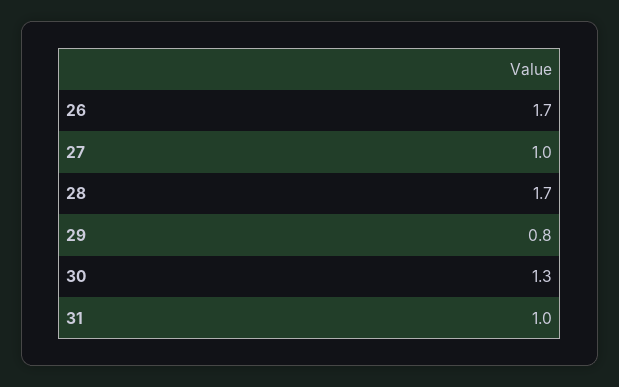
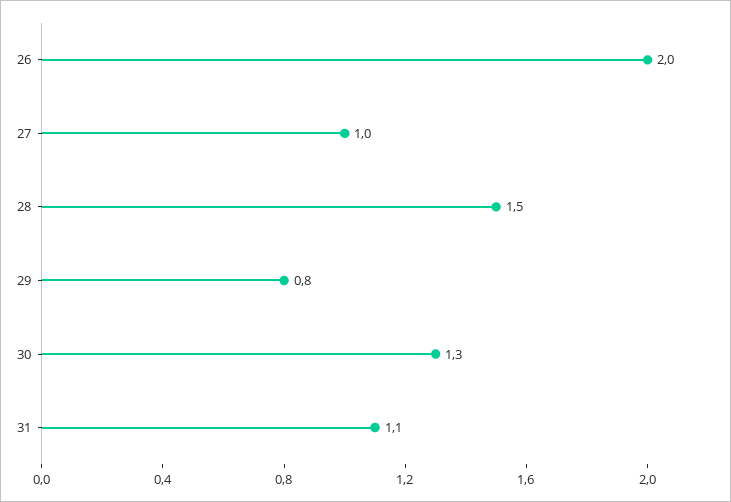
  {
-   "26": 1.7,
+   "26": 2,
    "27": 1,
-   "28": 1.7,
+   "28": 1.5,
    "29": 0.8,
    "30": 1.3,
-   "31": 1
+   "31": 1.1
  }

